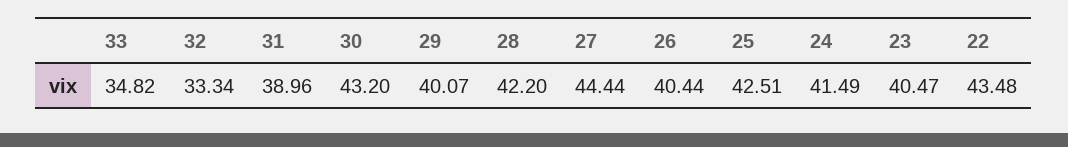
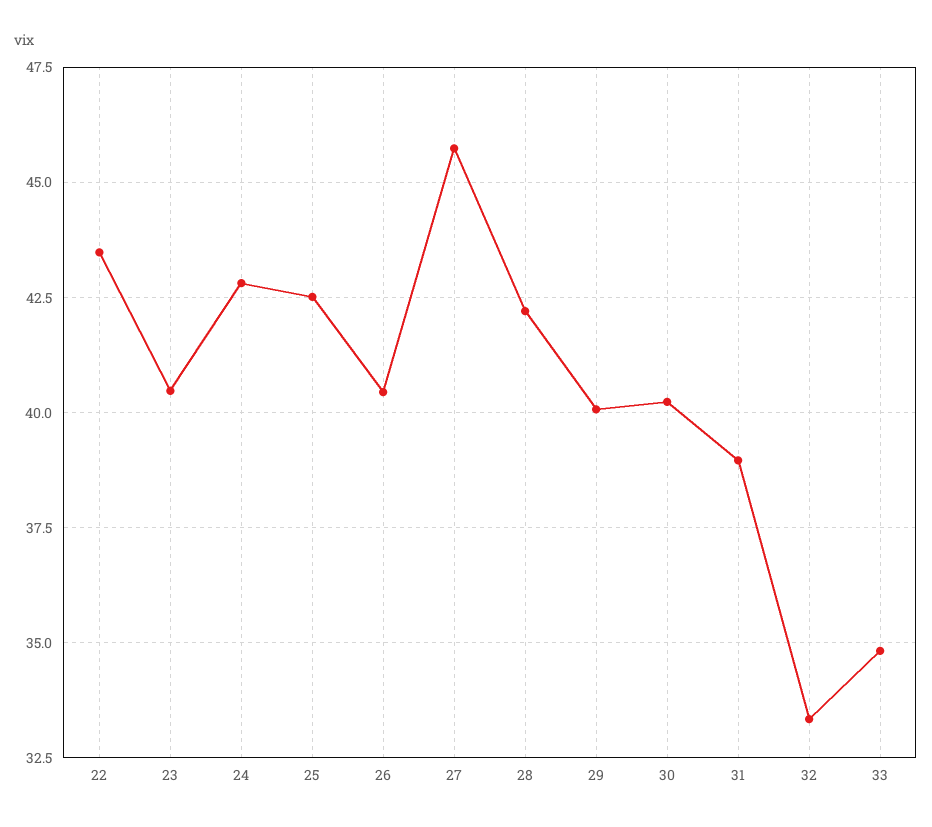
  {
    "33": 34.82,
    "32": 33.34,
    "31": 38.96,
-   "30": 43.2,
+   "30": 40.25,
    "29": 40.07,
    "28": 42.2,
-   "27": 44.44,
+   "27": 45.75,
    "26": 40.44,
    "25": 42.51,
-   "24": 41.49,
+   "24": 42.75,
    "23": 40.47,
    "22": 43.48
  }

